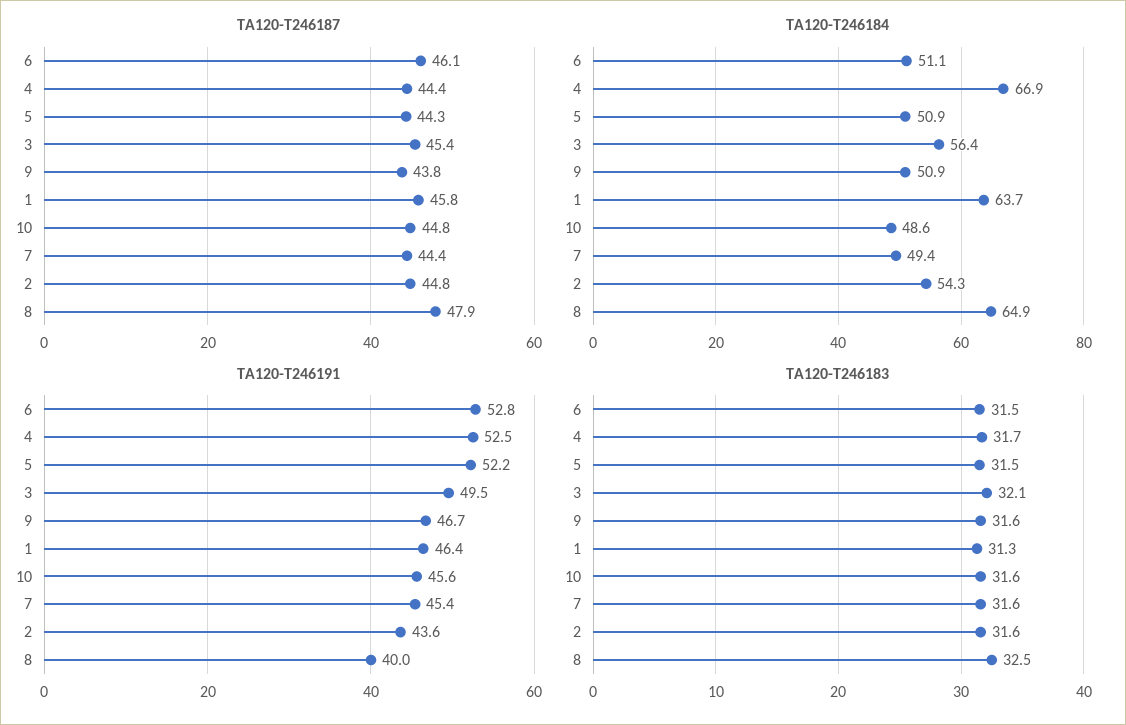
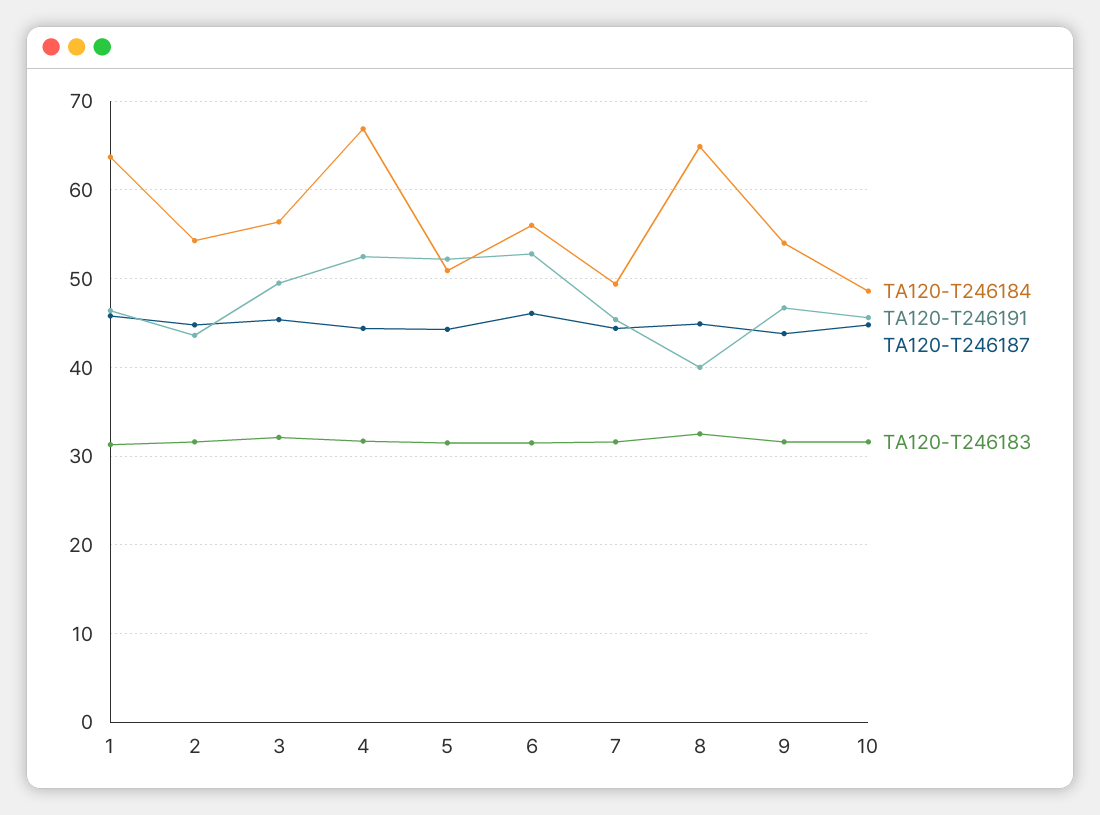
  {
    "TA120-T246187": {
      "6": 46.1,
      "4": 44.4,
      "5": 44.3,
      "3": 45.4,
      "9": 43.8,
      "1": 45.8,
      "10": 44.8,
      "7": 44.4,
      "2": 44.8,
-     "8": 47.9
+     "8": 45
    },
    "TA120-T246184": {
-     "6": 51.1,
+     "6": 56,
      "4": 66.9,
      "5": 50.9,
      "3": 56.4,
-     "9": 50.9,
+     "9": 54,
      "1": 63.7,
      "10": 48.6,
      "7": 49.4,
      "2": 54.3,
      "8": 64.9
    },
    "TA120-T246191": {
      "6": 52.8,
      "4": 52.5,
      "5": 52.2,
      "3": 49.5,
      "9": 46.7,
      "1": 46.4,
      "10": 45.6,
      "7": 45.4,
      "2": 43.6,
      "8": 40
    },
    "TA120-T246183": {
      "6": 31.5,
      "4": 31.7,
      "5": 31.5,
      "3": 32.1,
      "9": 31.6,
      "1": 31.3,
      "10": 31.6,
      "7": 31.6,
      "2": 31.6,
      "8": 32.5
    }
  }

